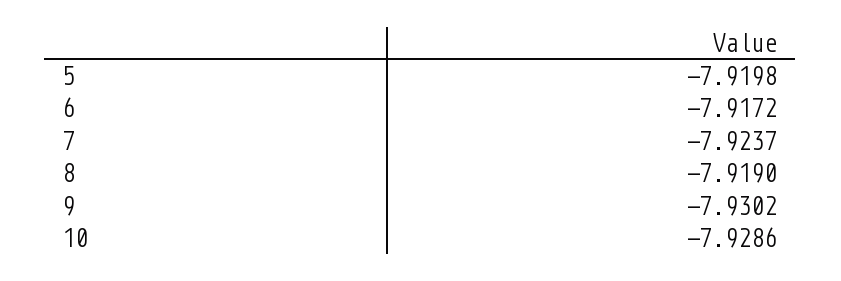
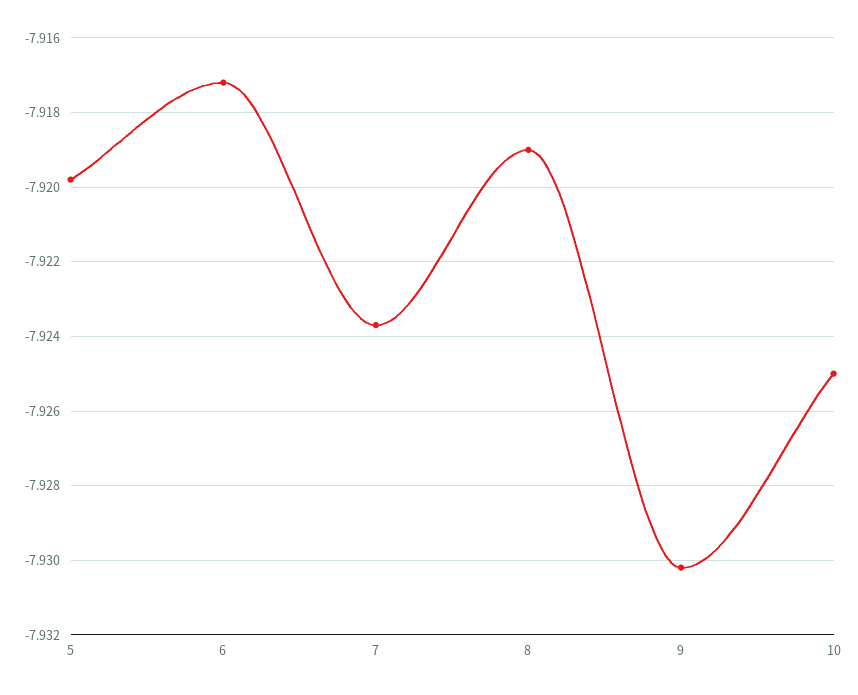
  {
    "5": -7.9198,
    "6": -7.9172,
    "7": -7.9237,
    "8": -7.919,
    "9": -7.9302,
-   "10": -7.9286
+   "10": -7.925
  }

